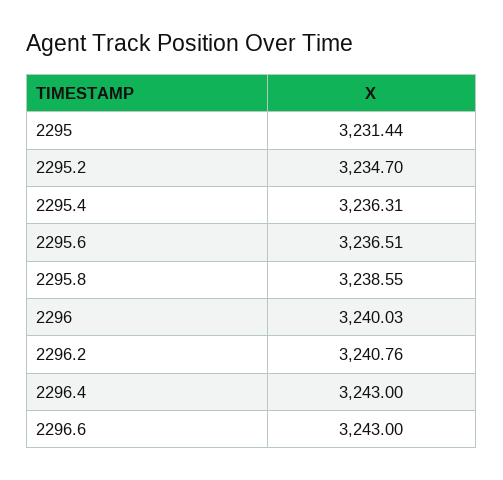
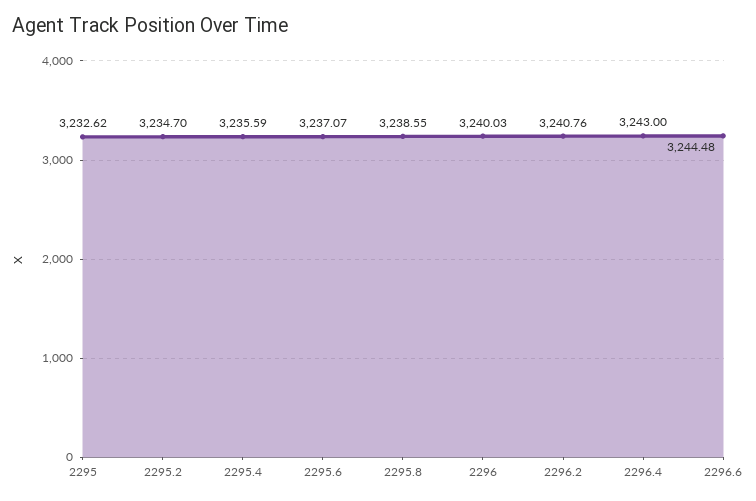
  {
-   "2295": 3231.44,
+   "2295": 3232.62,
    "2295.2": 3234.7,
-   "2295.4": 3236.31,
+   "2295.4": 3235.59,
-   "2295.6": 3236.51,
+   "2295.6": 3237.07,
    "2295.8": 3238.55,
    "2296": 3240.03,
    "2296.2": 3240.76,
    "2296.4": 3243,
-   "2296.6": 3243
+   "2296.6": 3244.48
  }

